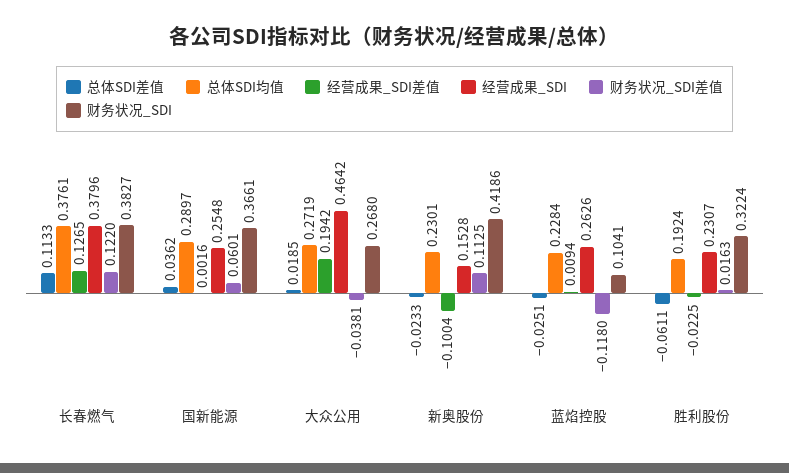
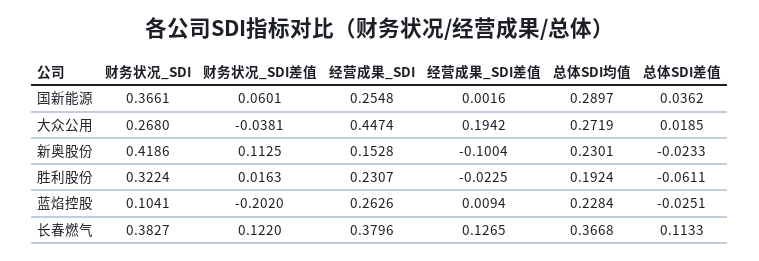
  {
    "总体SDI差值": {
      "长春燃气": 0.1133,
      "国新能源": 0.0362,
      "大众公用": 0.0185,
      "新奥股份": -0.0233,
      "蓝焰控股": -0.0251,
      "胜利股份": -0.0611
    },
    "总体SDI均值": {
-     "长春燃气": 0.3761,
+     "长春燃气": 0.3668,
      "国新能源": 0.2897,
      "大众公用": 0.2719,
      "新奥股份": 0.2301,
      "蓝焰控股": 0.2284,
      "胜利股份": 0.1924
    },
    "经营成果_SDI差值": {
      "长春燃气": 0.1265,
      "国新能源": 0.0016,
      "大众公用": 0.1942,
      "新奥股份": -0.1004,
      "蓝焰控股": 0.0094,
      "胜利股份": -0.0225
    },
    "经营成果_SDI": {
      "长春燃气": 0.3796,
      "国新能源": 0.2548,
-     "大众公用": 0.4642,
+     "大众公用": 0.4474,
      "新奥股份": 0.1528,
      "蓝焰控股": 0.2626,
      "胜利股份": 0.2307
    },
    "财务状况_SDI差值": {
      "长春燃气": 0.122,
      "国新能源": 0.0601,
      "大众公用": -0.0381,
      "新奥股份": 0.1125,
-     "蓝焰控股": -0.118,
+     "蓝焰控股": -0.202,
      "胜利股份": 0.0163
    },
    "财务状况_SDI": {
      "长春燃气": 0.3827,
      "国新能源": 0.3661,
      "大众公用": 0.268,
      "新奥股份": 0.4186,
      "蓝焰控股": 0.1041,
      "胜利股份": 0.3224
    }
  }

